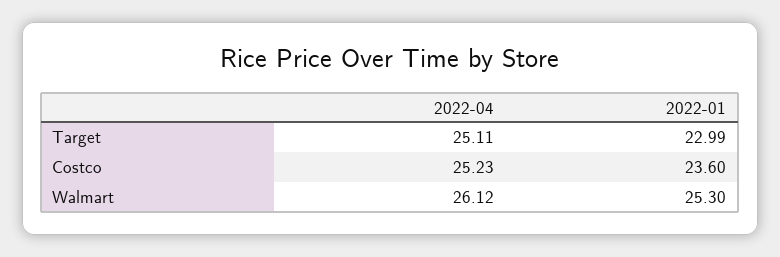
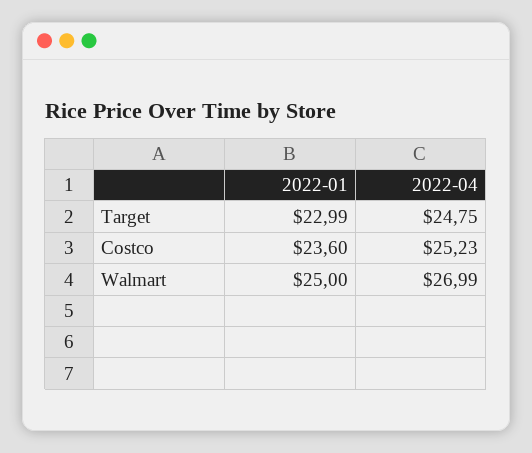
  {
    "2022-04": {
-     "Target": 25.11,
+     "Target": 24.75,
      "Costco": 25.23,
-     "Walmart": 26.12
+     "Walmart": 26.99
    },
    "2022-01": {
      "Target": 22.99,
      "Costco": 23.6,
-     "Walmart": 25.3
+     "Walmart": 25
    }
  }

